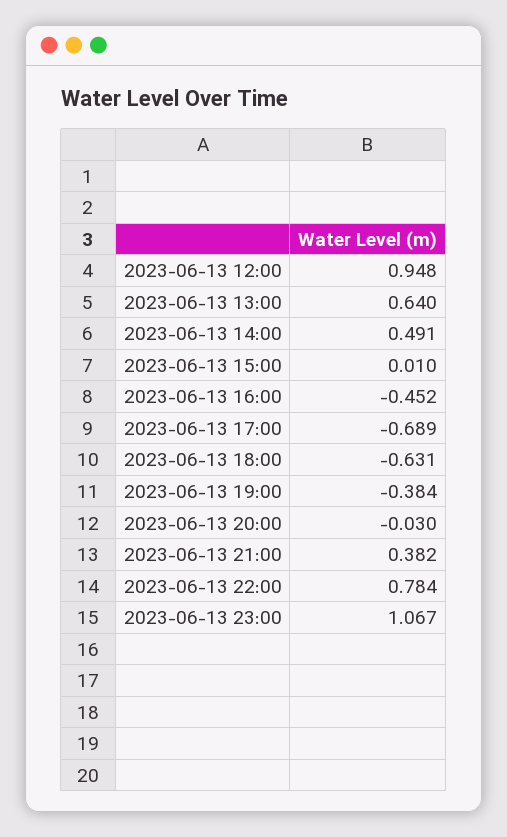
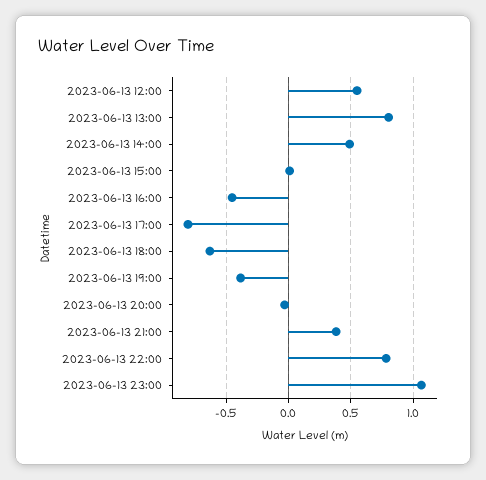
  {
-   "2023-06-13 12:00": 0.948,
+   "2023-06-13 12:00": 0.55,
-   "2023-06-13 13:00": 0.64,
+   "2023-06-13 13:00": 0.8,
    "2023-06-13 14:00": 0.491,
    "2023-06-13 15:00": 0.01,
    "2023-06-13 16:00": -0.452,
-   "2023-06-13 17:00": -0.689,
+   "2023-06-13 17:00": -0.8,
    "2023-06-13 18:00": -0.631,
    "2023-06-13 19:00": -0.384,
    "2023-06-13 20:00": -0.03,
    "2023-06-13 21:00": 0.382,
    "2023-06-13 22:00": 0.784,
    "2023-06-13 23:00": 1.067
  }

